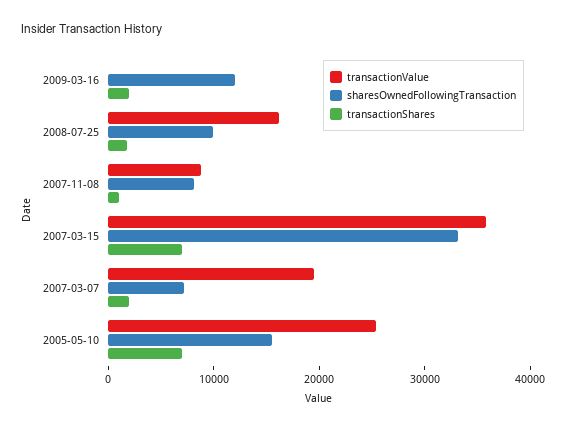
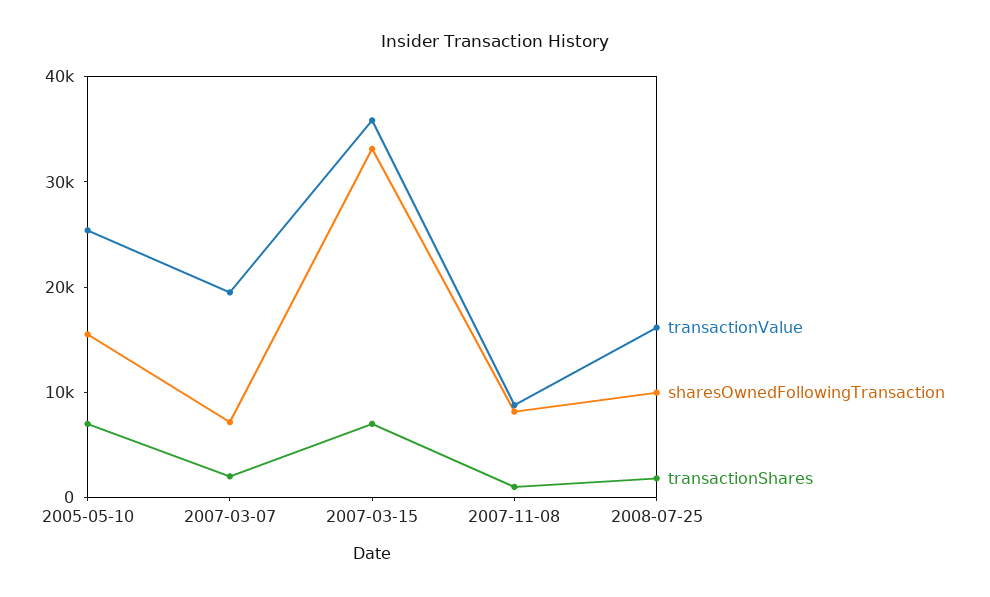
  {
    "transactionValue": {
-     "2009-03-16": 0,
      "2008-07-25": 16000,
      "2007-11-08": 8000,
      "2007-03-15": 36000,
      "2007-03-07": 20000,
      "2005-05-10": 26000
    },
    "sharesOwnedFollowingTransaction": {
-     "2009-03-16": 12000,
      "2008-07-25": 10000,
      "2007-11-08": 8000,
      "2007-03-15": 34000,
      "2007-03-07": 8000,
      "2005-05-10": 16000
    },
    "transactionShares": {
-     "2009-03-16": 2000,
      "2008-07-25": 2000,
      "2007-11-08": 2000,
      "2007-03-15": 8000,
      "2007-03-07": 2000,
      "2005-05-10": 8000
    }
  }

